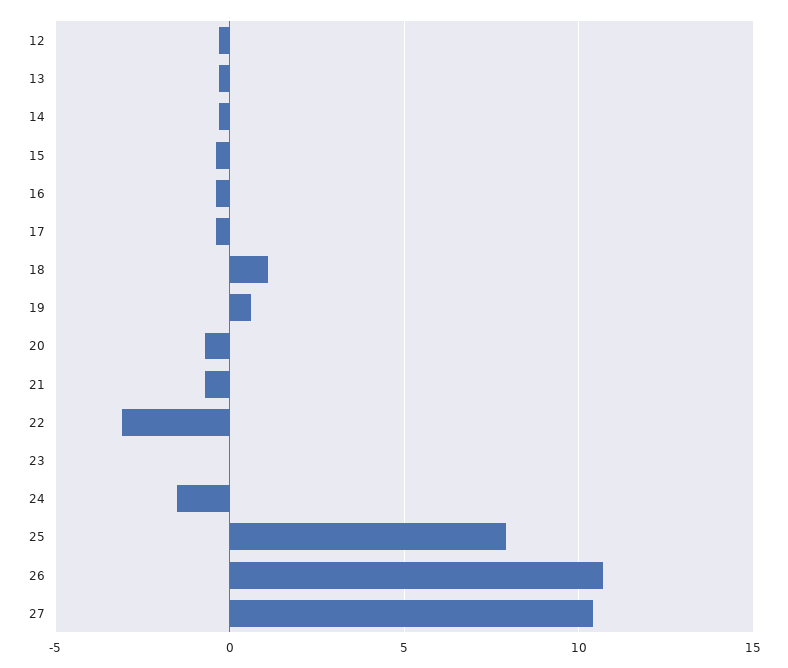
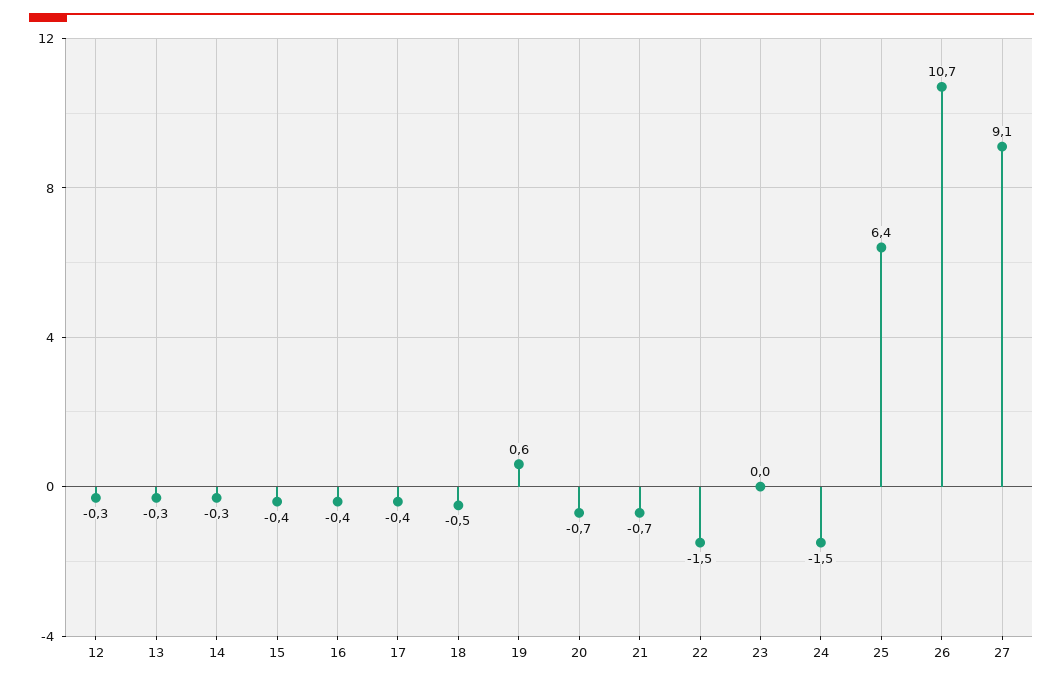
  {
    "12": -0.3,
    "13": -0.3,
    "14": -0.3,
    "15": -0.4,
    "16": -0.4,
    "17": -0.4,
-   "18": 1,
+   "18": -0.5,
    "19": 0.6,
    "20": -0.7,
    "21": -0.7,
-   "22": -3,
+   "22": -1.5,
    "23": 0,
    "24": -1.5,
-   "25": 8,
+   "25": 6.4,
    "26": 10.7,
-   "27": 10.5
+   "27": 9.1
  }

